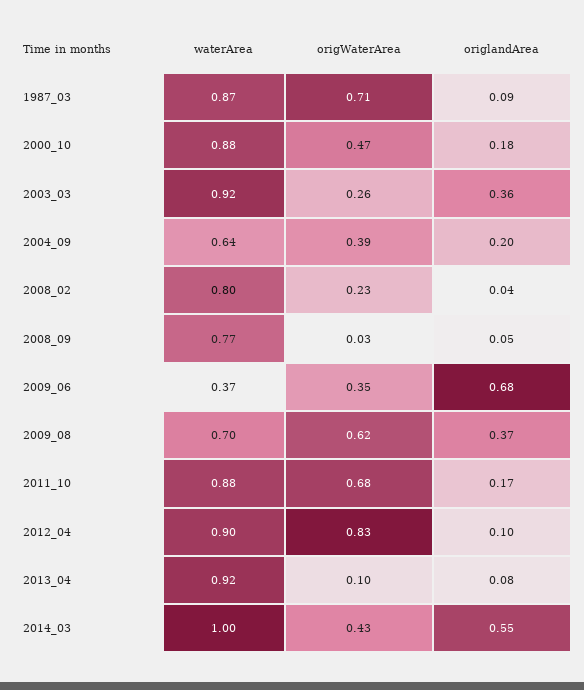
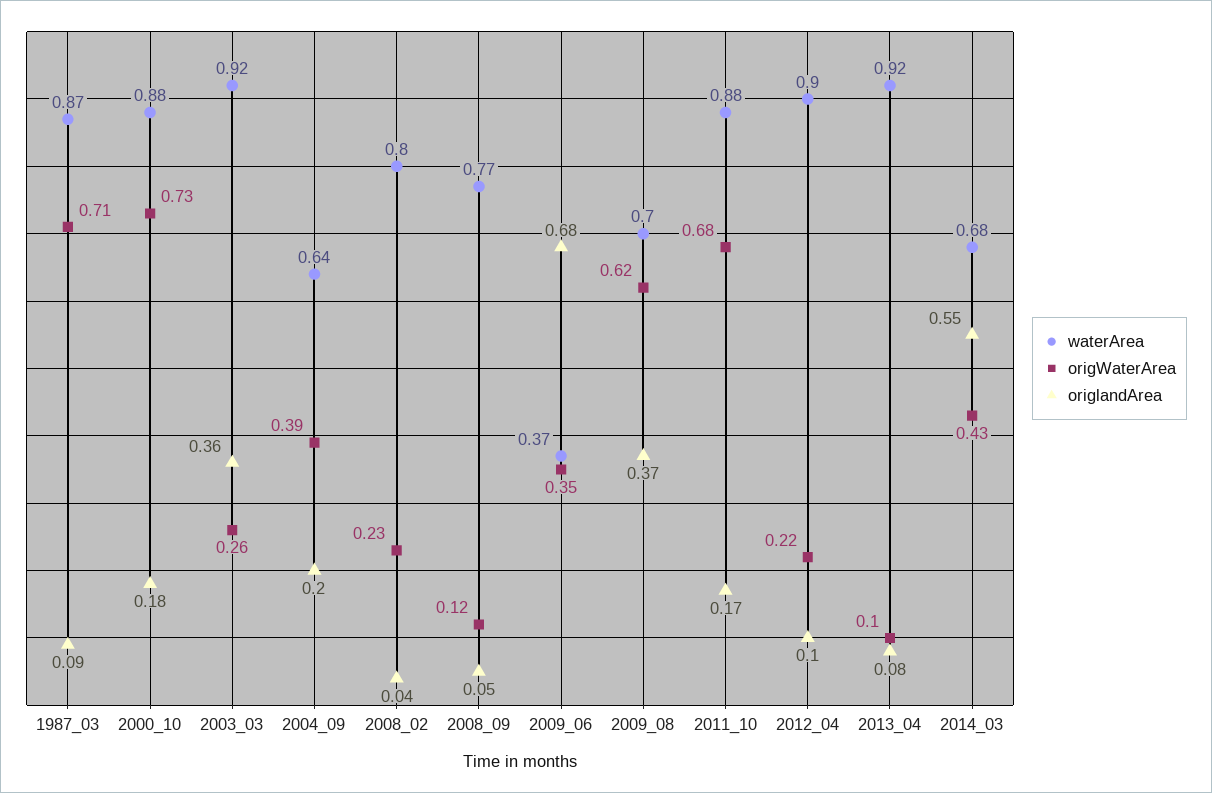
  {
    "waterArea": {
      "1987_03": 0.87,
      "2000_10": 0.88,
      "2003_03": 0.92,
      "2004_09": 0.64,
      "2008_02": 0.8,
      "2008_09": 0.77,
      "2009_06": 0.37,
      "2009_08": 0.7,
      "2011_10": 0.88,
      "2012_04": 0.9,
      "2013_04": 0.92,
-     "2014_03": 1
+     "2014_03": 0.68
    },
    "origWaterArea": {
      "1987_03": 0.71,
-     "2000_10": 0.47,
+     "2000_10": 0.73,
      "2003_03": 0.26,
      "2004_09": 0.39,
      "2008_02": 0.23,
-     "2008_09": 0.03,
+     "2008_09": 0.12,
      "2009_06": 0.35,
      "2009_08": 0.62,
      "2011_10": 0.68,
-     "2012_04": 0.83,
+     "2012_04": 0.22,
      "2013_04": 0.1,
      "2014_03": 0.43
    },
    "origlandArea": {
      "1987_03": 0.09,
      "2000_10": 0.18,
      "2003_03": 0.36,
      "2004_09": 0.2,
      "2008_02": 0.04,
      "2008_09": 0.05,
      "2009_06": 0.68,
      "2009_08": 0.37,
      "2011_10": 0.17,
      "2012_04": 0.1,
      "2013_04": 0.08,
      "2014_03": 0.55
    }
  }

